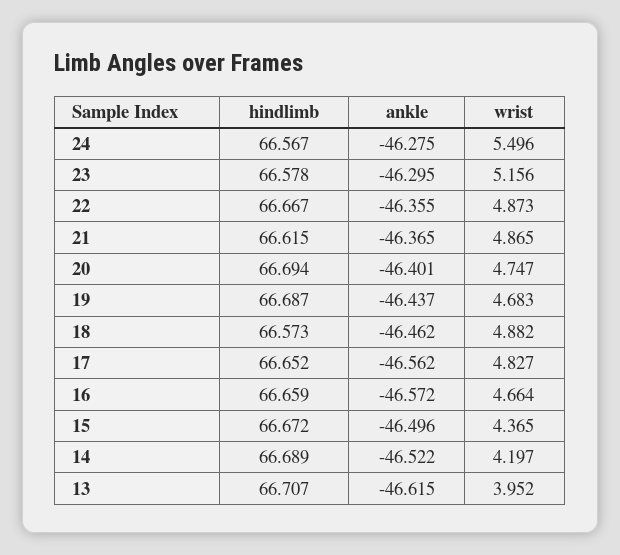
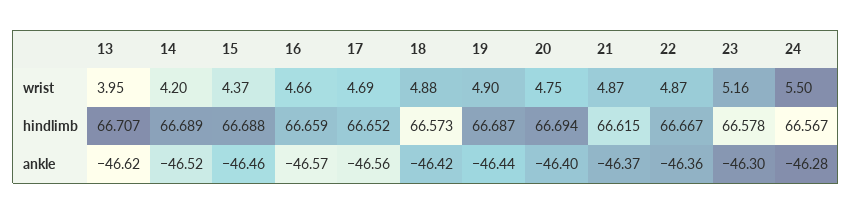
  {
    "hindlimb": {
      "24": 66.567,
      "23": 66.578,
      "22": 66.667,
      "21": 66.615,
      "20": 66.694,
      "19": 66.687,
      "18": 66.573,
      "17": 66.652,
      "16": 66.659,
-     "15": 66.672,
+     "15": 66.688,
      "14": 66.689,
      "13": 66.707
    },
    "ankle": {
      "24": -46.275,
      "23": -46.295,
      "22": -46.355,
      "21": -46.365,
      "20": -46.401,
      "19": -46.437,
-     "18": -46.462,
+     "18": -46.42,
      "17": -46.562,
      "16": -46.572,
-     "15": -46.496,
+     "15": -46.46,
      "14": -46.522,
      "13": -46.615
    },
    "wrist": {
      "24": 5.496,
      "23": 5.156,
      "22": 4.873,
      "21": 4.865,
      "20": 4.747,
-     "19": 4.683,
+     "19": 4.9,
      "18": 4.882,
-     "17": 4.827,
+     "17": 4.69,
      "16": 4.664,
      "15": 4.365,
      "14": 4.197,
      "13": 3.952
    }
  }

